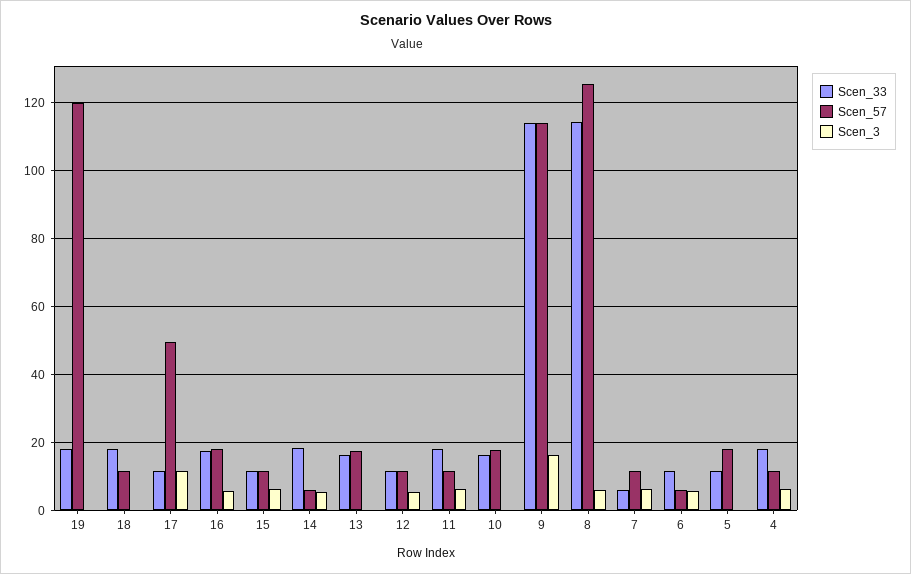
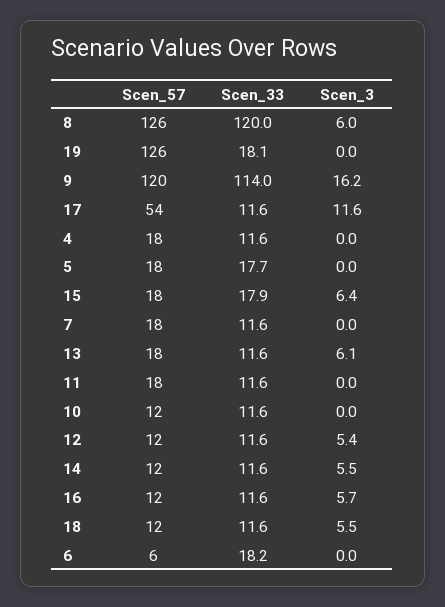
  {
    "Scen_33": {
      "19": 18.1,
-     "18": 18,
+     "18": 11.6,
      "17": 11.6,
-     "16": 18,
+     "16": 11.6,
-     "15": 12,
+     "15": 17.9,
-     "14": 18,
+     "14": 11.6,
-     "13": 16,
+     "13": 11.6,
      "12": 11.6,
-     "11": 18,
+     "11": 11.6,
-     "10": 16,
+     "10": 11.6,
      "9": 114,
-     "8": 114,
+     "8": 120,
-     "7": 6,
+     "7": 11.6,
-     "6": 12,
+     "6": 18.2,
-     "5": 12,
+     "5": 17.7,
-     "4": 18
+     "4": 11.6
    },
    "Scen_57": {
-     "19": 120,
+     "19": 126,
      "18": 12,
-     "17": 50,
+     "17": 54,
-     "16": 18,
+     "16": 12,
-     "15": 12,
+     "15": 18,
-     "14": 6,
+     "14": 12,
      "13": 18,
      "12": 12,
-     "11": 12,
+     "11": 18,
-     "10": 18,
+     "10": 12,
-     "9": 114,
+     "9": 120,
      "8": 126,
-     "7": 12,
+     "7": 18,
      "6": 6,
      "5": 18,
-     "4": 12
+     "4": 18
    },
    "Scen_3": {
      "19": 0,
-     "18": 0,
+     "18": 5.5,
      "17": 11.6,
      "16": 5.7,
      "15": 6.4,
      "14": 5.5,
-     "13": 0,
+     "13": 6.1,
      "12": 5.4,
-     "11": 6,
+     "11": 0,
      "10": 0,
      "9": 16.2,
      "8": 6,
-     "7": 6,
+     "7": 0,
-     "6": 6,
+     "6": 0,
      "5": 0,
-     "4": 6
+     "4": 0
    }
  }

